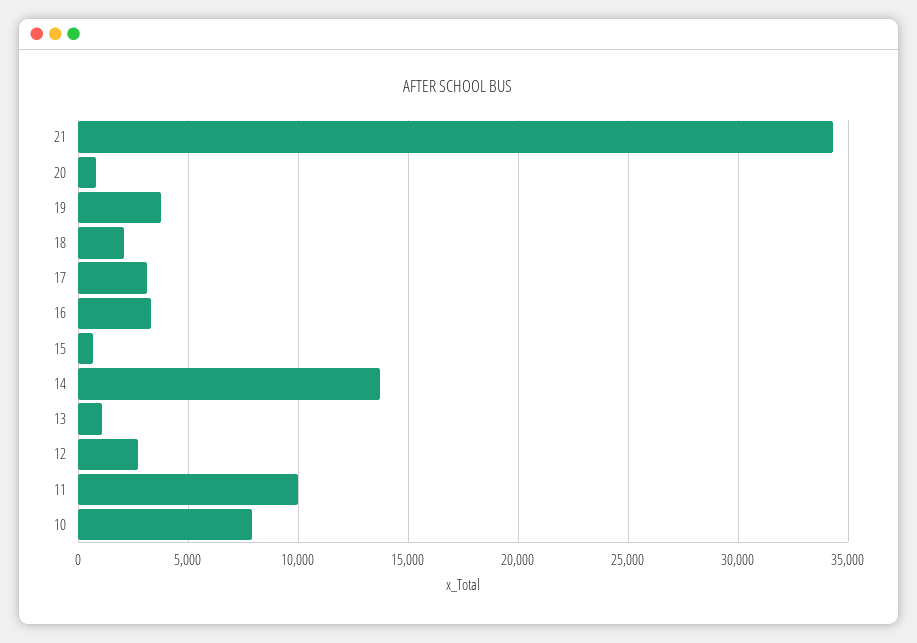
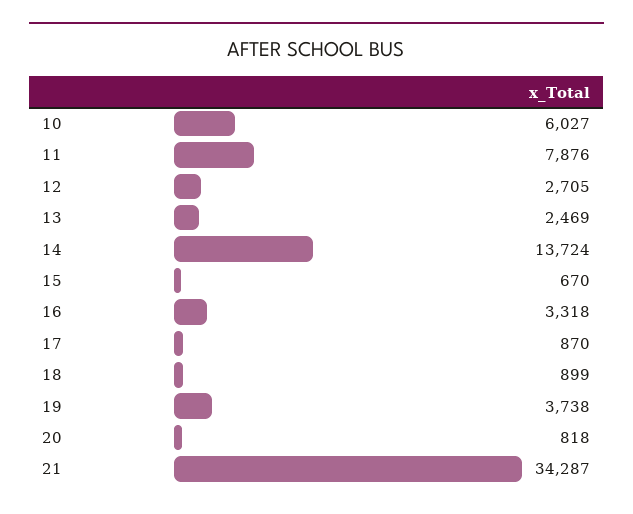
  {
    "21": 34287,
    "20": 818,
    "19": 3738,
-   "18": 2000,
+   "18": 899,
-   "17": 3000,
+   "17": 870,
    "16": 3318,
    "15": 670,
    "14": 13724,
-   "13": 1000,
+   "13": 2469,
    "12": 2705,
-   "11": 10000,
+   "11": 7876,
-   "10": 8000
+   "10": 6027
  }

